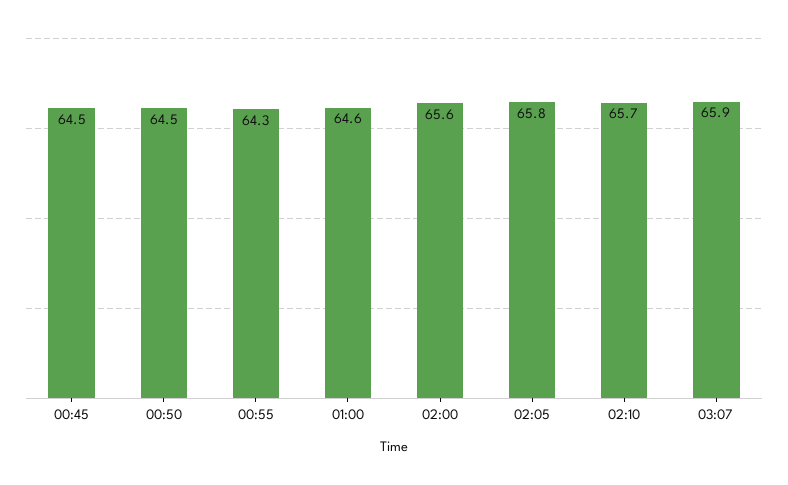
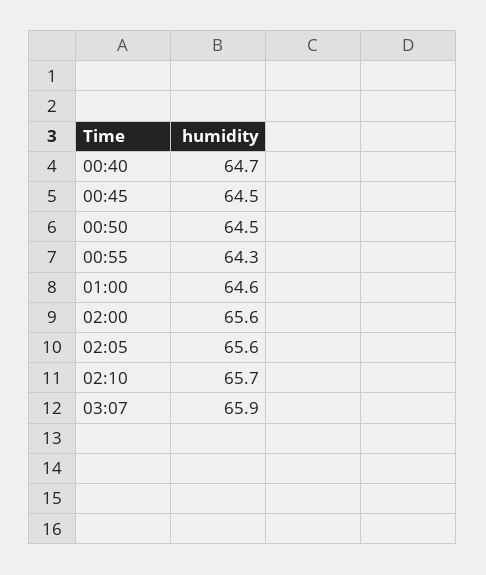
  {
    "00:45": 64.5,
    "00:50": 64.5,
    "00:55": 64.3,
    "01:00": 64.6,
    "02:00": 65.6,
-   "02:05": 65.8,
+   "02:05": 65.6,
    "02:10": 65.7,
-   "03:07": 65.9
+   "03:07": 65.9,
+   "00:40": 64.7
  }

